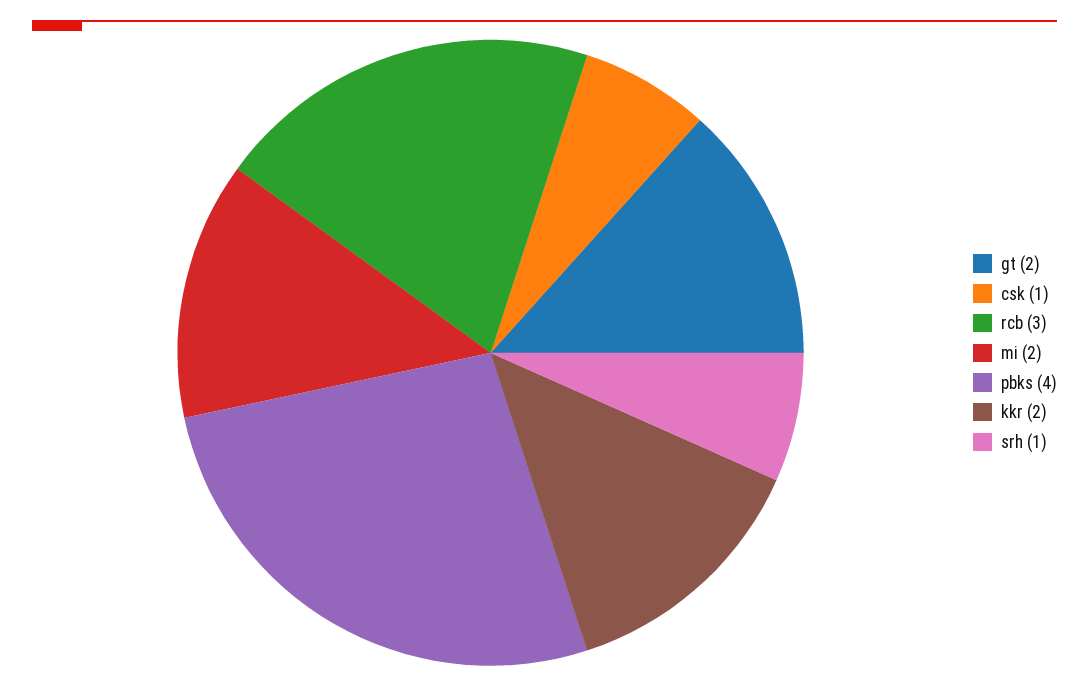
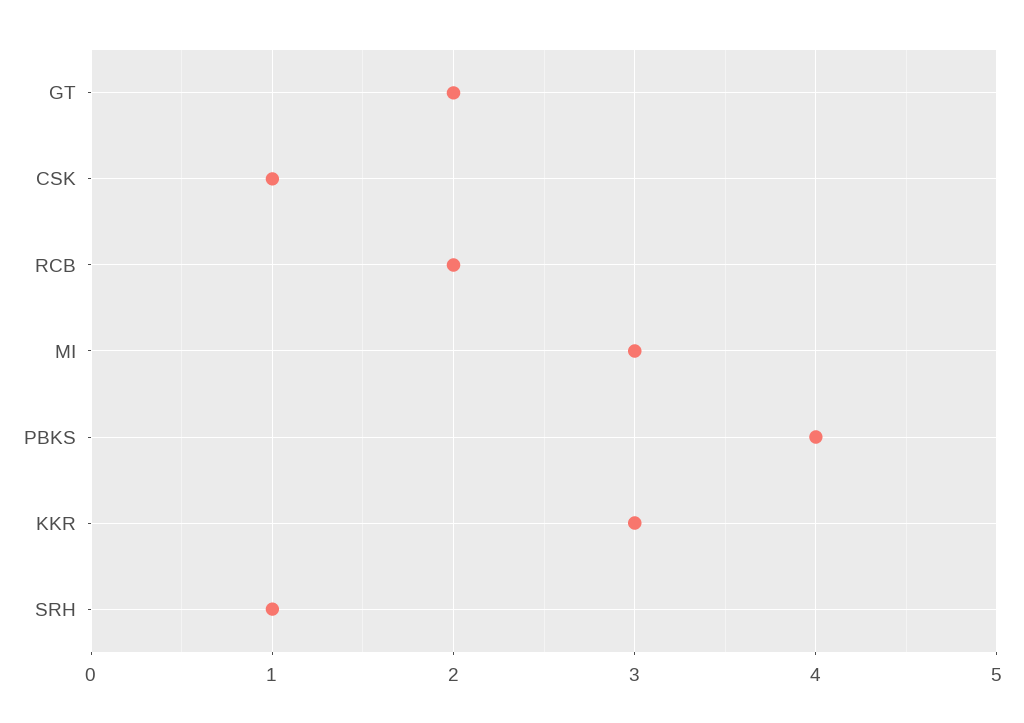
  {
    "gt": 2,
    "csk": 1,
-   "rcb": 3,
+   "rcb": 2,
-   "mi": 2,
+   "mi": 3,
    "pbks": 4,
-   "kkr": 2,
+   "kkr": 3,
    "srh": 1
  }

